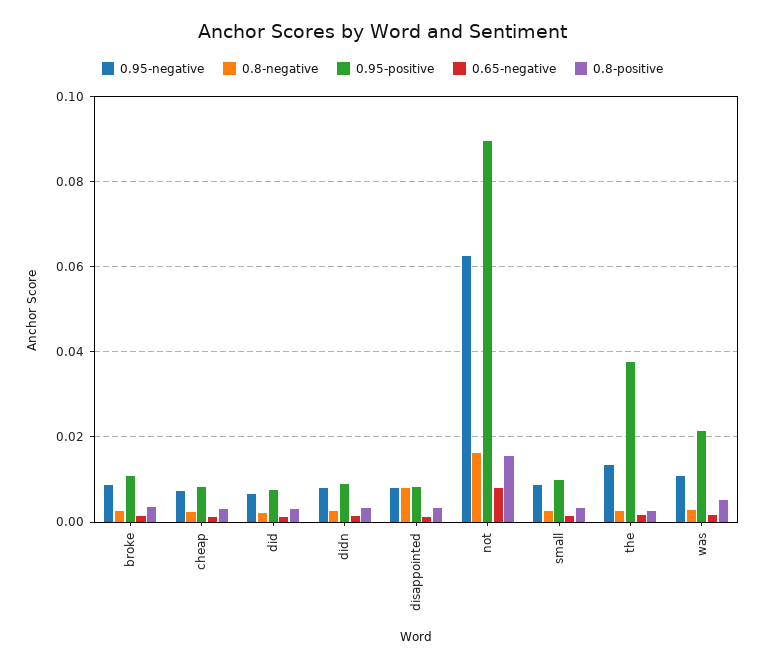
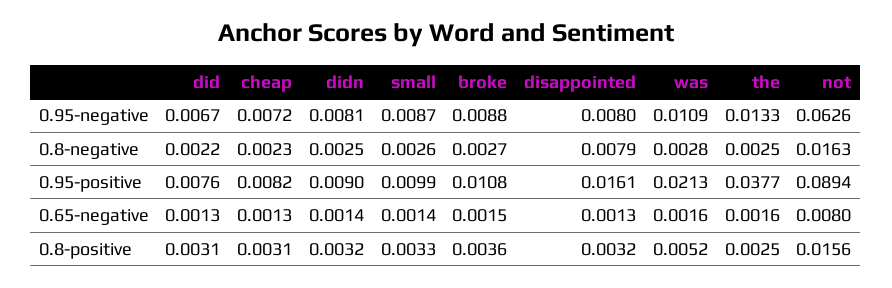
  {
    "0.95-negative": {
      "broke": 0.0088,
      "cheap": 0.0072,
      "did": 0.0067,
      "didn": 0.0081,
      "disappointed": 0.008,
      "not": 0.0626,
      "small": 0.0087,
      "the": 0.0133,
      "was": 0.0109
    },
    "0.8-negative": {
      "broke": 0.0027,
      "cheap": 0.0023,
      "did": 0.0022,
      "didn": 0.0025,
      "disappointed": 0.0079,
      "not": 0.0163,
      "small": 0.0026,
      "the": 0.0025,
      "was": 0.0028
    },
    "0.95-positive": {
      "broke": 0.0108,
      "cheap": 0.0082,
      "did": 0.0076,
      "didn": 0.009,
-     "disappointed": 0.008,
+     "disappointed": 0.0161,
      "not": 0.0894,
      "small": 0.0099,
      "the": 0.0377,
      "was": 0.0213
    },
    "0.65-negative": {
      "broke": 0.0015,
      "cheap": 0.0013,
      "did": 0.0013,
      "didn": 0.0014,
      "disappointed": 0.0013,
      "not": 0.008,
      "small": 0.0014,
      "the": 0.0016,
      "was": 0.0016
    },
    "0.8-positive": {
      "broke": 0.0036,
      "cheap": 0.0031,
      "did": 0.0031,
      "didn": 0.0032,
      "disappointed": 0.0032,
      "not": 0.0156,
      "small": 0.0033,
      "the": 0.0025,
      "was": 0.0052
    }
  }

